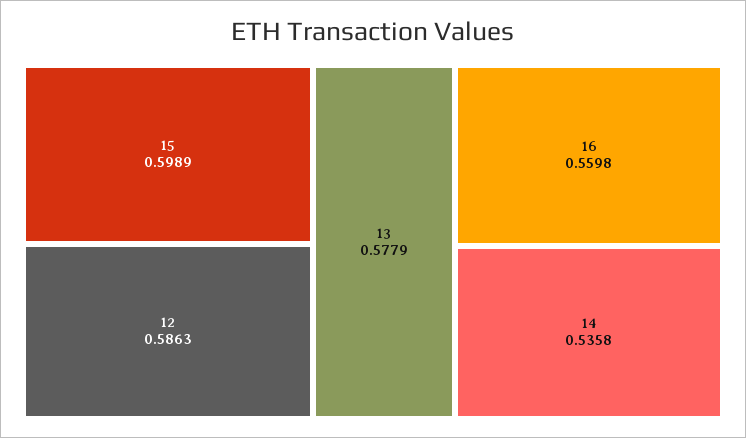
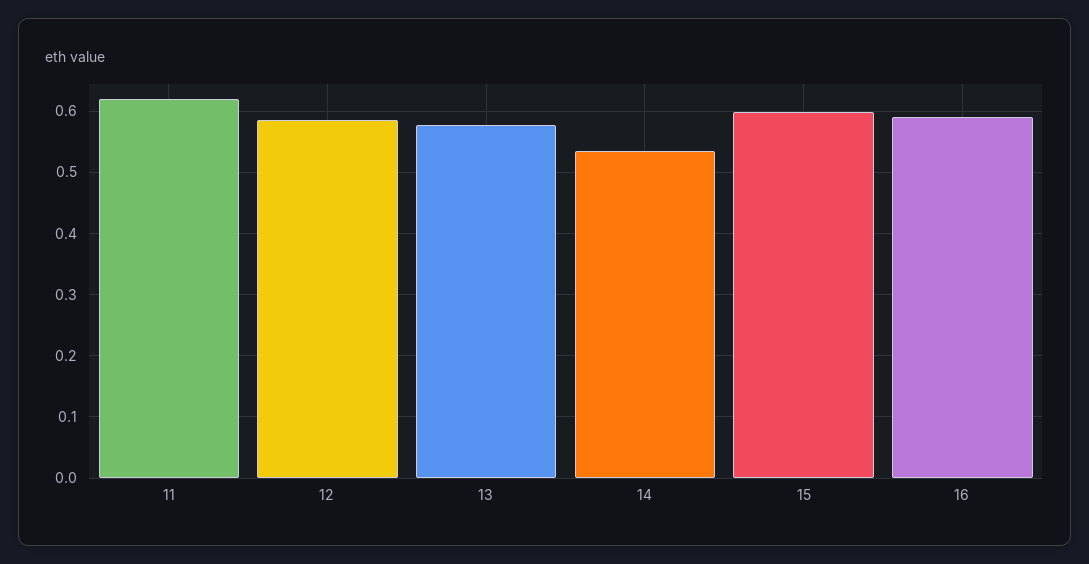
  {
    "15": 0.5989,
    "12": 0.5863,
    "13": 0.5779,
-   "16": 0.5598,
+   "16": 0.59,
-   "14": 0.5358
+   "14": 0.5358,
+   "11": 0.62
  }

